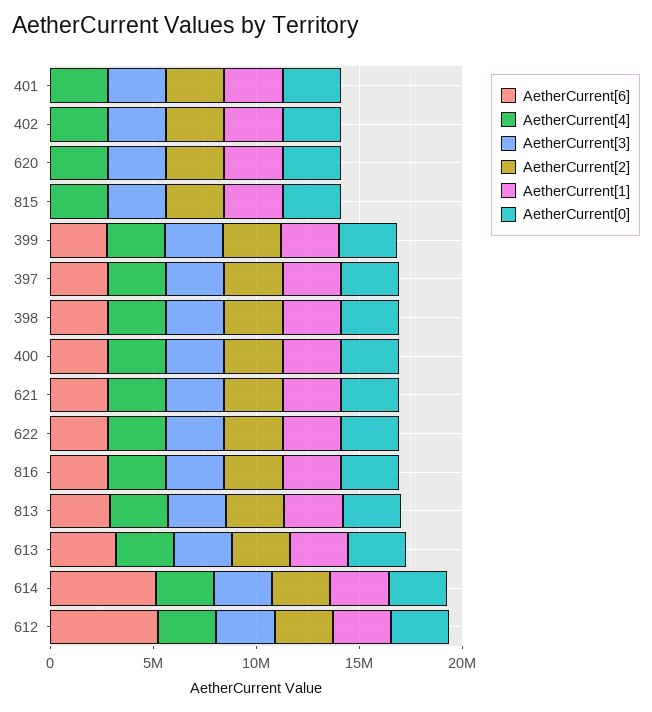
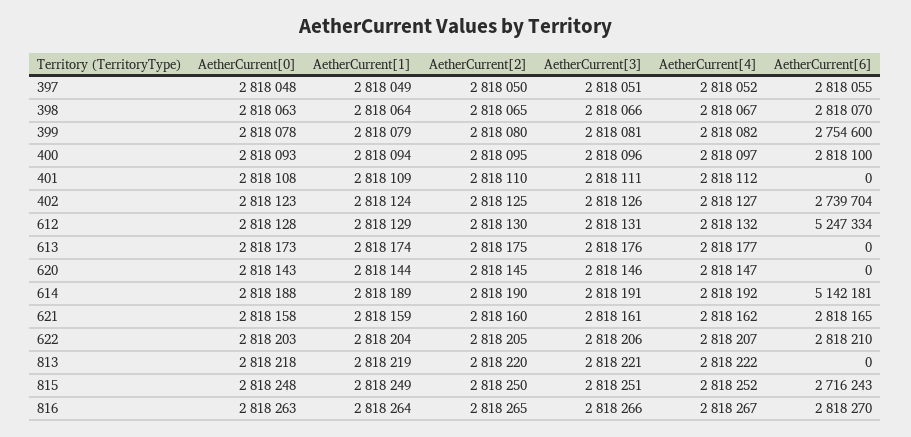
  {
    "AetherCurrent[6]": {
      "401": 0,
-     "402": 0,
+     "402": 2739704,
      "620": 0,
-     "815": 0,
+     "815": 2716243,
      "399": 2754600,
      "397": 2818055,
      "398": 2818070,
      "400": 2818100,
      "621": 2818165,
      "622": 2818210,
      "816": 2818270,
-     "813": 3000000,
+     "813": 0,
-     "613": 3000000,
+     "613": 0,
      "614": 5142181,
      "612": 5247334
    },
    "AetherCurrent[4]": {
      "401": 2818112,
      "402": 2818127,
      "620": 2818147,
      "815": 2818252,
      "399": 2818082,
      "397": 2818052,
      "398": 2818067,
      "400": 2818097,
      "621": 2818162,
      "622": 2818207,
      "816": 2818267,
      "813": 2818222,
      "613": 2818177,
      "614": 2818192,
      "612": 2818132
    },
    "AetherCurrent[3]": {
      "401": 2818111,
      "402": 2818126,
      "620": 2818146,
      "815": 2818251,
      "399": 2818081,
      "397": 2818051,
      "398": 2818066,
      "400": 2818096,
      "621": 2818161,
      "622": 2818206,
      "816": 2818266,
      "813": 2818221,
      "613": 2818176,
      "614": 2818191,
      "612": 2818131
    },
    "AetherCurrent[2]": {
      "401": 2818110,
      "402": 2818125,
      "620": 2818145,
      "815": 2818250,
      "399": 2818080,
      "397": 2818050,
      "398": 2818065,
      "400": 2818095,
      "621": 2818160,
      "622": 2818205,
      "816": 2818265,
      "813": 2818220,
      "613": 2818175,
      "614": 2818190,
      "612": 2818130
    },
    "AetherCurrent[1]": {
      "401": 2818109,
      "402": 2818124,
      "620": 2818144,
      "815": 2818249,
      "399": 2818079,
      "397": 2818049,
      "398": 2818064,
      "400": 2818094,
      "621": 2818159,
      "622": 2818204,
      "816": 2818264,
      "813": 2818219,
      "613": 2818174,
      "614": 2818189,
      "612": 2818129
    },
    "AetherCurrent[0]": {
      "401": 2818108,
      "402": 2818123,
      "620": 2818143,
      "815": 2818248,
      "399": 2818078,
      "397": 2818048,
      "398": 2818063,
      "400": 2818093,
      "621": 2818158,
      "622": 2818203,
      "816": 2818263,
      "813": 2818218,
      "613": 2818173,
      "614": 2818188,
      "612": 2818128
    }
  }

